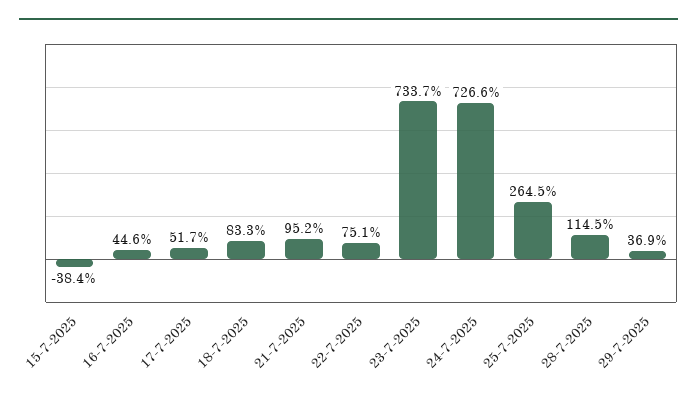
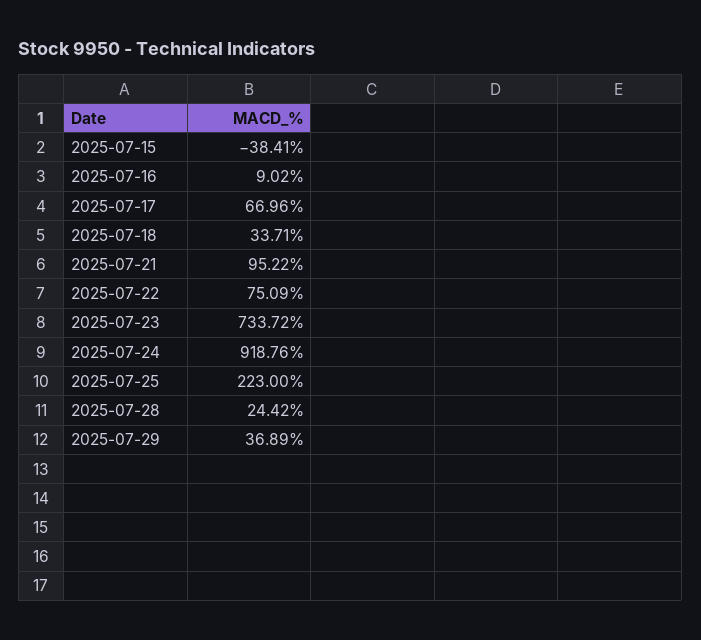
  {
    "15-7-2025": -38.41,
-   "16-7-2025": 44.6,
+   "16-7-2025": 9.02,
-   "17-7-2025": 51.7,
+   "17-7-2025": 66.96,
-   "18-7-2025": 83.3,
+   "18-7-2025": 33.71,
    "21-7-2025": 95.22,
    "22-7-2025": 75.09,
    "23-7-2025": 733.72,
-   "24-7-2025": 726.6,
+   "24-7-2025": 918.76,
-   "25-7-2025": 264.5,
+   "25-7-2025": 223,
-   "28-7-2025": 114.5,
+   "28-7-2025": 24.42,
    "29-7-2025": 36.89
  }

